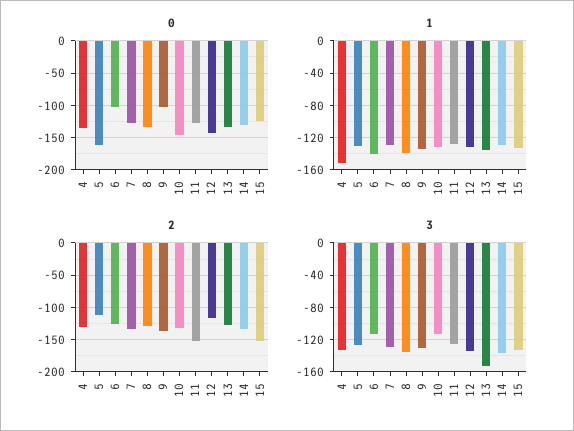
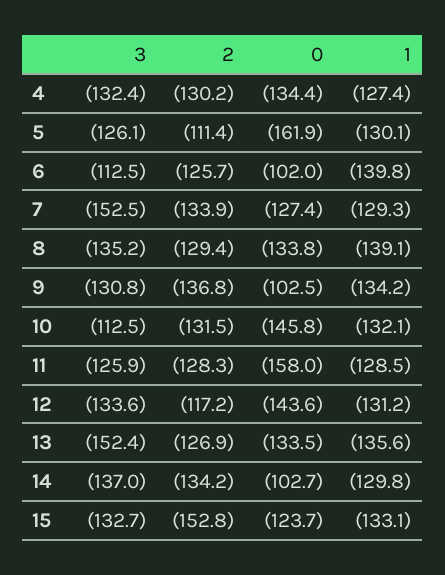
  {
    "0": {
      "4": -134.4,
      "5": -161.9,
      "6": -102,
      "7": -127.4,
      "8": -133.8,
      "9": -102.5,
      "10": -145.8,
-     "11": -130,
+     "11": -158,
      "12": -143.6,
      "13": -133.5,
-     "14": -130,
+     "14": -102.7,
      "15": -123.7
    },
    "1": {
-     "4": -150,
+     "4": -127.4,
      "5": -130.1,
      "6": -139.8,
      "7": -129.3,
      "8": -139.1,
      "9": -134.2,
      "10": -132.1,
      "11": -128.5,
      "12": -131.2,
      "13": -135.6,
      "14": -129.8,
      "15": -133.1
    },
    "2": {
      "4": -130.2,
      "5": -111.4,
      "6": -125.7,
      "7": -133.9,
      "8": -129.4,
      "9": -136.8,
      "10": -131.5,
-     "11": -150,
+     "11": -128.3,
      "12": -117.2,
      "13": -126.9,
      "14": -134.2,
      "15": -152.8
    },
    "3": {
      "4": -132.4,
      "5": -126.1,
      "6": -112.5,
-     "7": -130,
+     "7": -152.5,
      "8": -135.2,
      "9": -130.8,
      "10": -112.5,
      "11": -125.9,
      "12": -133.6,
      "13": -152.4,
      "14": -137,
      "15": -132.7
    }
  }

